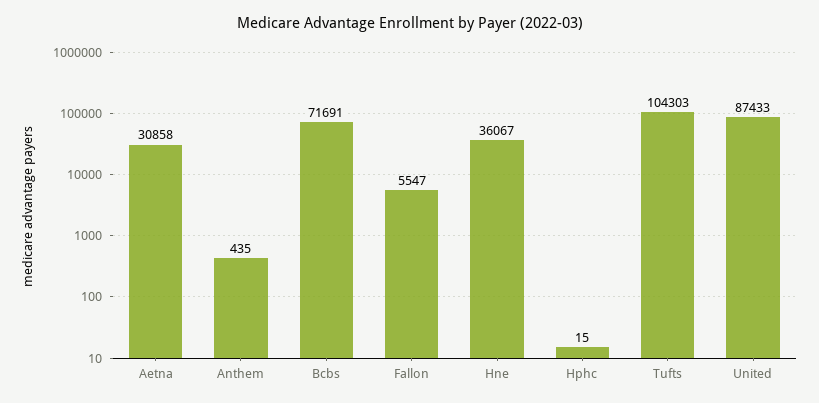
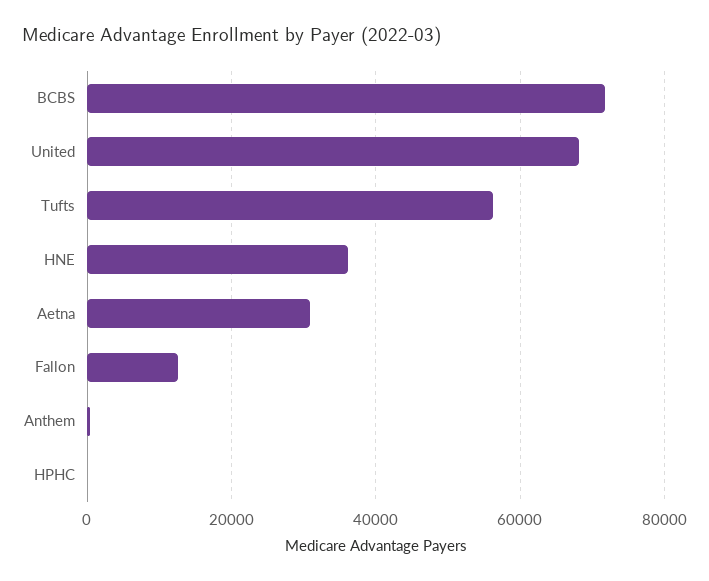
  {
    "Aetna": 30858,
    "Anthem": 435,
    "Bcbs": 71691,
-   "Fallon": 5547,
+   "Fallon": 12000,
    "Hne": 36067,
    "Hphc": 15,
-   "Tufts": 104303,
+   "Tufts": 56000,
-   "United": 87433
+   "United": 68000
  }

